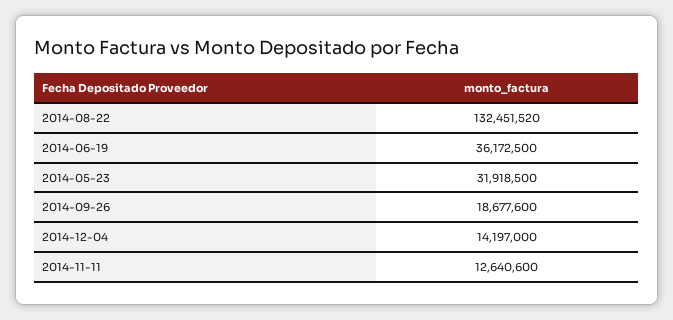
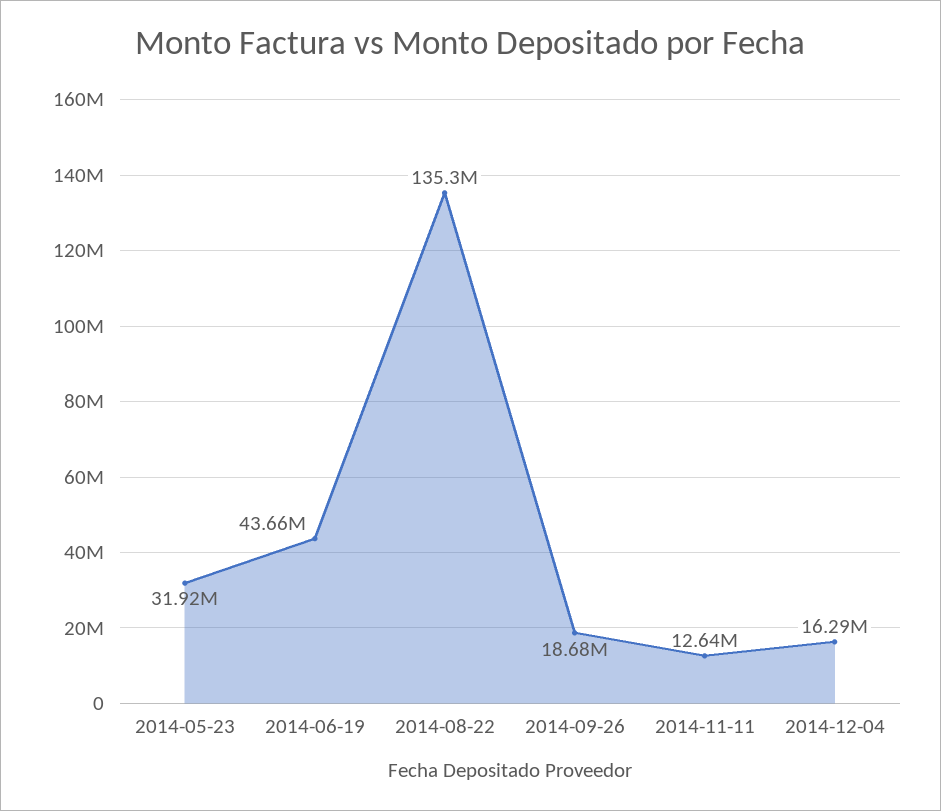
  {
-   "2014-08-22": 132451520,
+   "2014-08-22": 135300000,
-   "2014-06-19": 36172500,
+   "2014-06-19": 43660000,
    "2014-05-23": 31918500,
    "2014-09-26": 18677600,
-   "2014-12-04": 14197000,
+   "2014-12-04": 16290000,
    "2014-11-11": 12640600
  }

